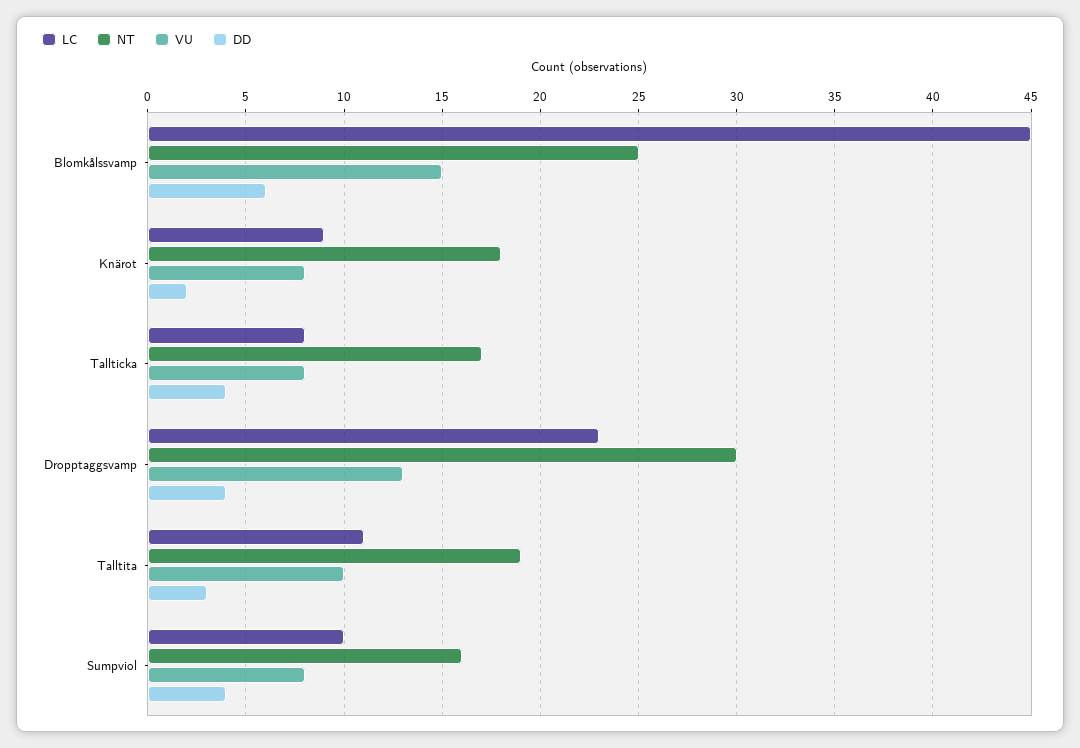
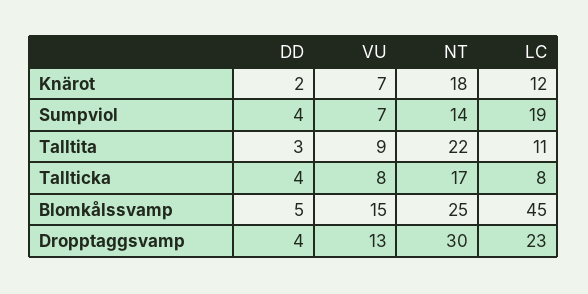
  {
    "LC": {
      "Blomkålssvamp": 45,
-     "Knärot": 9,
+     "Knärot": 12,
      "Tallticka": 8,
      "Dropptaggsvamp": 23,
      "Talltita": 11,
-     "Sumpviol": 10
+     "Sumpviol": 19
    },
    "NT": {
      "Blomkålssvamp": 25,
      "Knärot": 18,
      "Tallticka": 17,
      "Dropptaggsvamp": 30,
-     "Talltita": 19,
+     "Talltita": 22,
-     "Sumpviol": 16
+     "Sumpviol": 14
    },
    "VU": {
      "Blomkålssvamp": 15,
-     "Knärot": 8,
+     "Knärot": 7,
      "Tallticka": 8,
      "Dropptaggsvamp": 13,
-     "Talltita": 10,
+     "Talltita": 9,
-     "Sumpviol": 8
+     "Sumpviol": 7
    },
    "DD": {
-     "Blomkålssvamp": 6,
+     "Blomkålssvamp": 5,
      "Knärot": 2,
      "Tallticka": 4,
      "Dropptaggsvamp": 4,
      "Talltita": 3,
      "Sumpviol": 4
    }
  }

